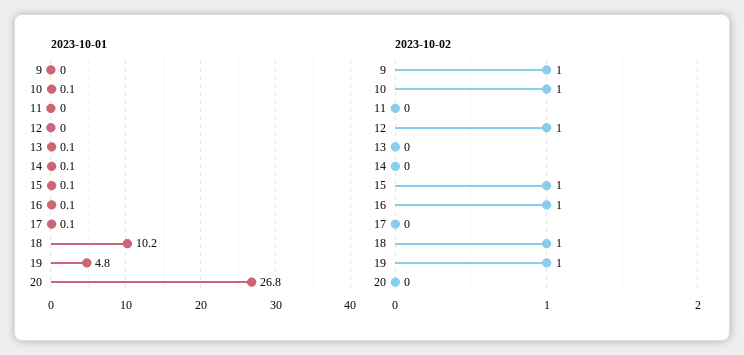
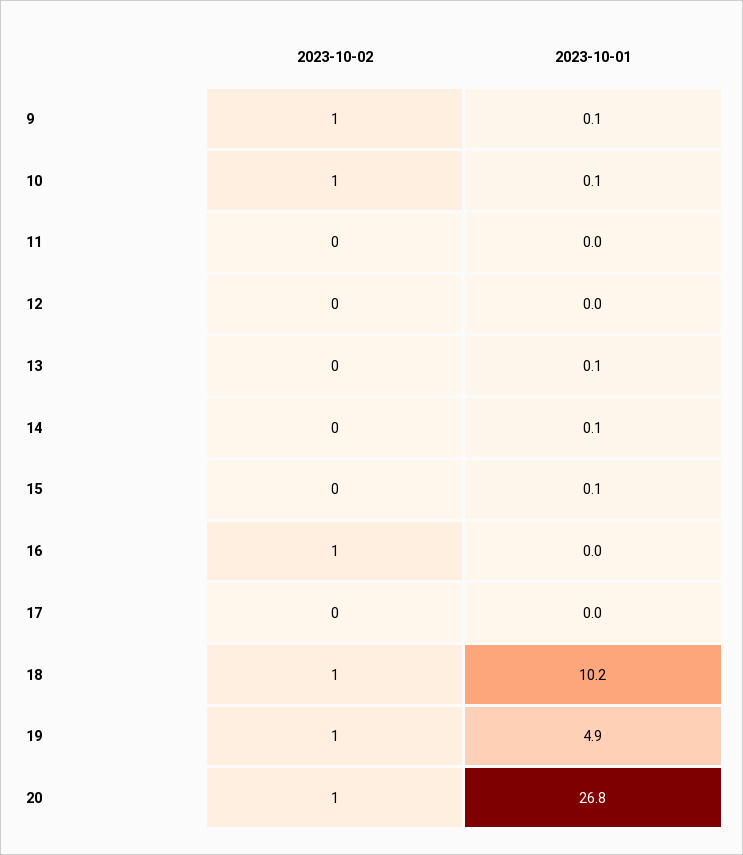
  {
    "2023-10-01": {
-     "9": 0,
+     "9": 0.1,
      "10": 0.1,
      "11": 0,
      "12": 0,
      "13": 0.1,
      "14": 0.1,
      "15": 0.1,
-     "16": 0.1,
+     "16": 0,
-     "17": 0.1,
+     "17": 0,
      "18": 10.2,
-     "19": 4.8,
+     "19": 4.9,
      "20": 26.8
    },
    "2023-10-02": {
      "9": 1,
      "10": 1,
      "11": 0,
-     "12": 1,
+     "12": 0,
      "13": 0,
      "14": 0,
-     "15": 1,
+     "15": 0,
      "16": 1,
      "17": 0,
      "18": 1,
      "19": 1,
-     "20": 0
+     "20": 1
    }
  }

